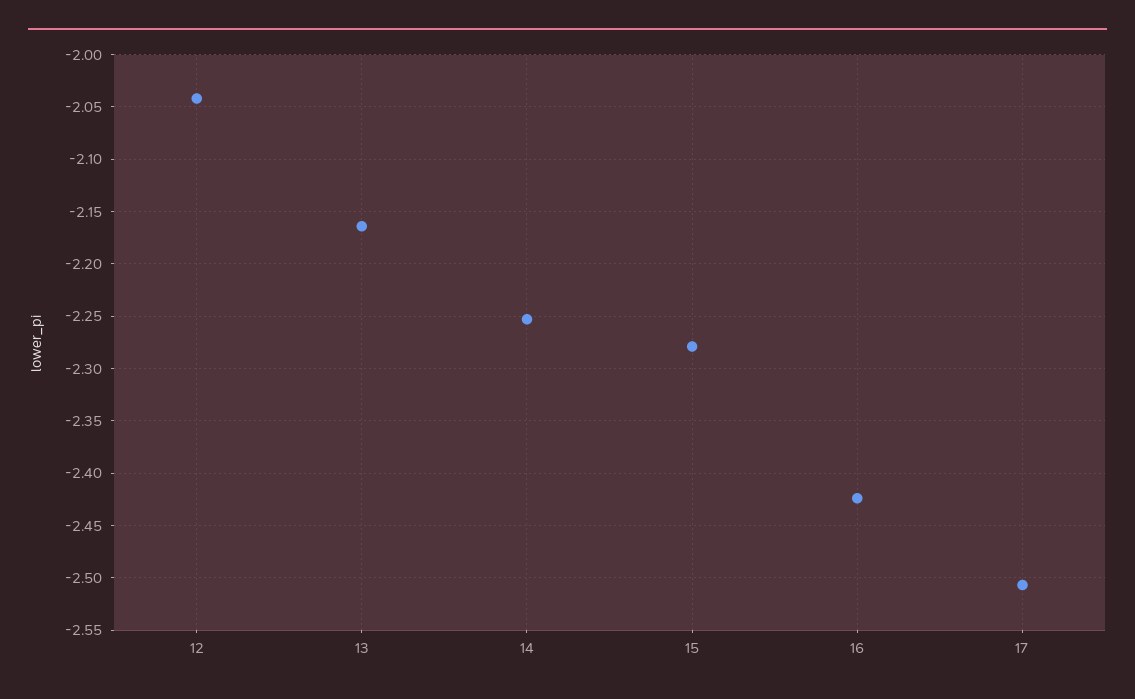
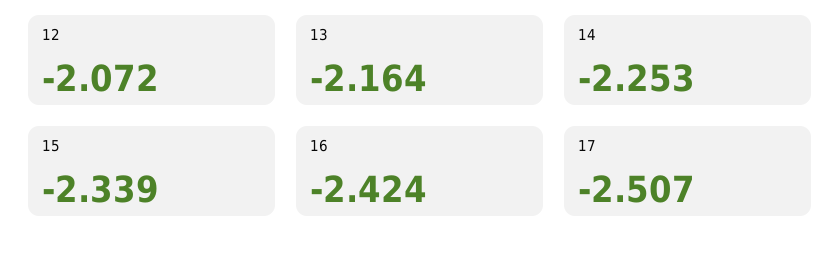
  {
-   "12": -2.04,
+   "12": -2.072,
    "13": -2.164,
    "14": -2.253,
-   "15": -2.28,
+   "15": -2.339,
    "16": -2.424,
    "17": -2.507
  }

